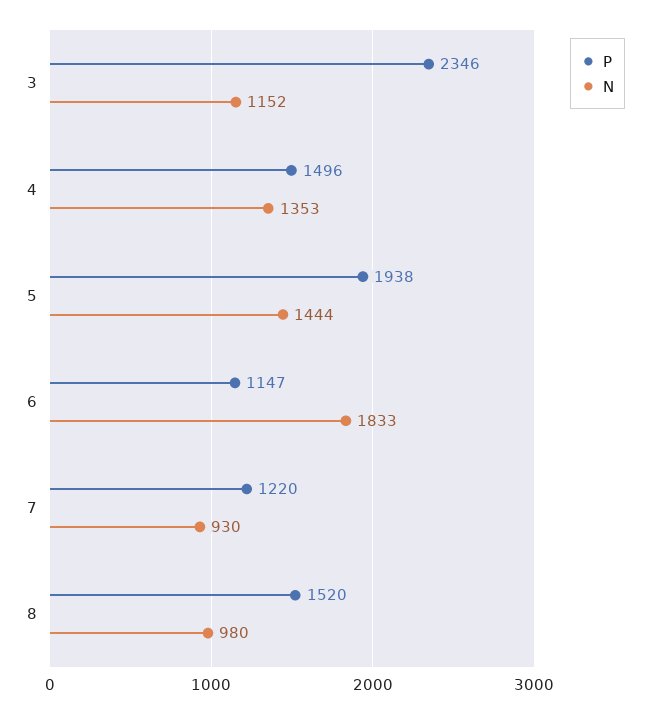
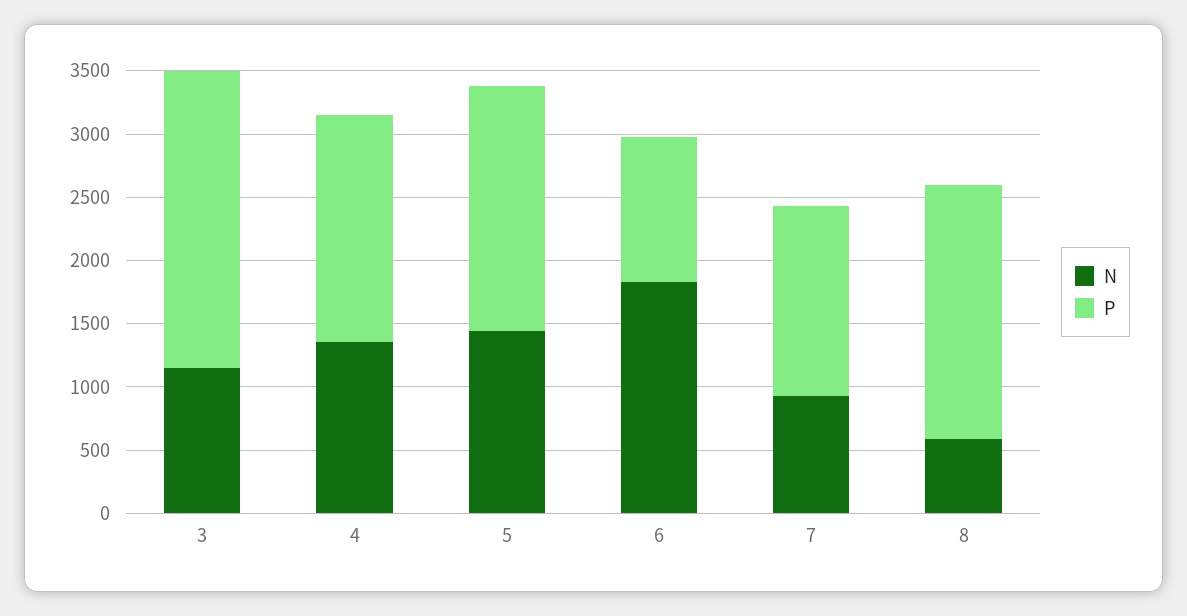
  {
    "P": {
      "3": 2346,
-     "4": 1496,
+     "4": 1800,
      "5": 1938,
      "6": 1147,
-     "7": 1220,
+     "7": 1500,
-     "8": 1520
+     "8": 2000
    },
    "N": {
      "3": 1152,
      "4": 1353,
      "5": 1444,
      "6": 1833,
      "7": 930,
-     "8": 980
+     "8": 600
    }
  }

